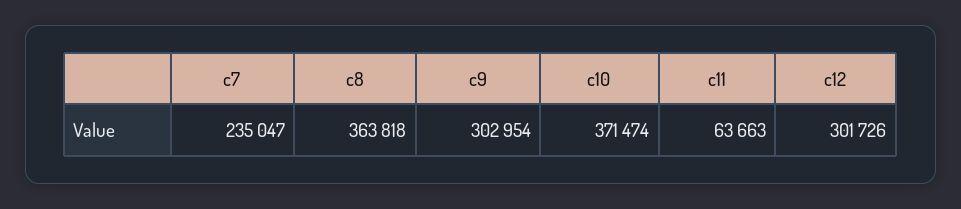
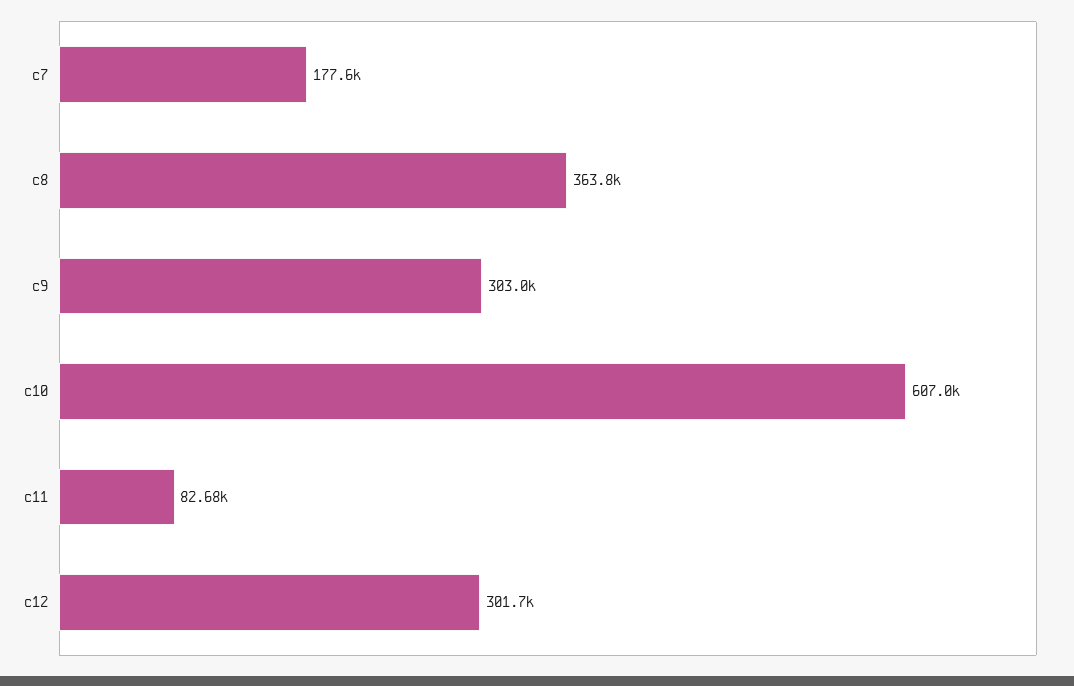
  {
-   "c7": 235047,
+   "c7": 177600,
    "c8": 363818,
    "c9": 302954,
-   "c10": 371474,
+   "c10": 607000,
-   "c11": 63663,
+   "c11": 82680,
    "c12": 301726
  }

